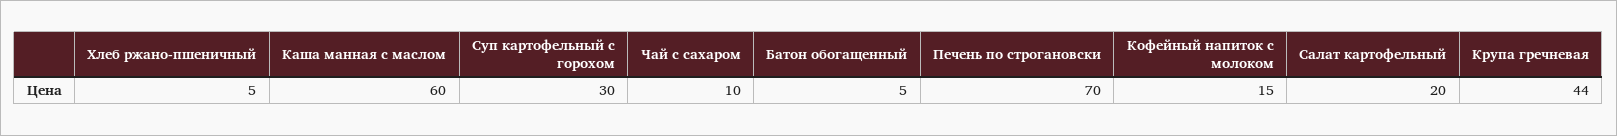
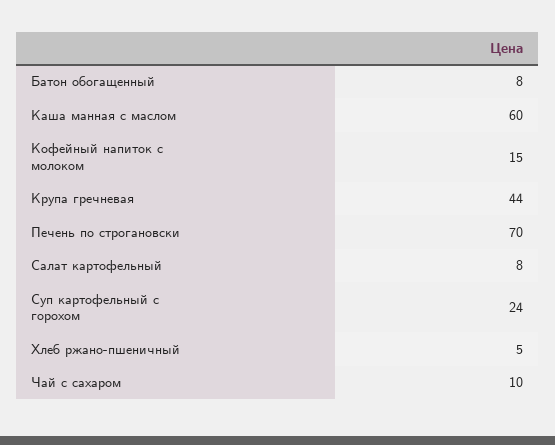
  {
    "Хлеб ржано-пшеничный": 5,
    "Каша манная с маслом": 60,
-   "Суп картофельный с горохом": 30,
+   "Суп картофельный с горохом": 24,
    "Чай с сахаром": 10,
-   "Батон обогащенный": 5,
+   "Батон обогащенный": 8,
    "Печень по строгановски": 70,
    "Кофейный напиток с молоком": 15,
-   "Салат картофельный": 20,
+   "Салат картофельный": 8,
    "Крупа гречневая": 44
  }

